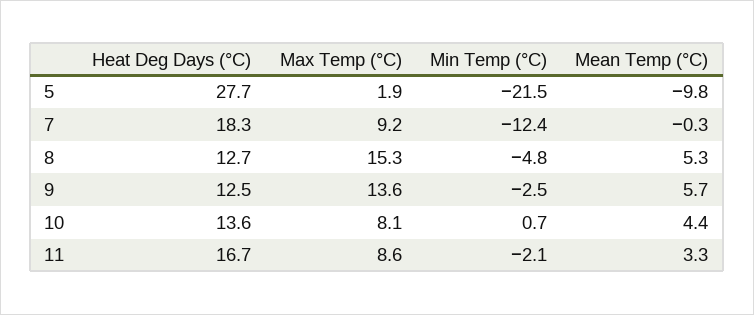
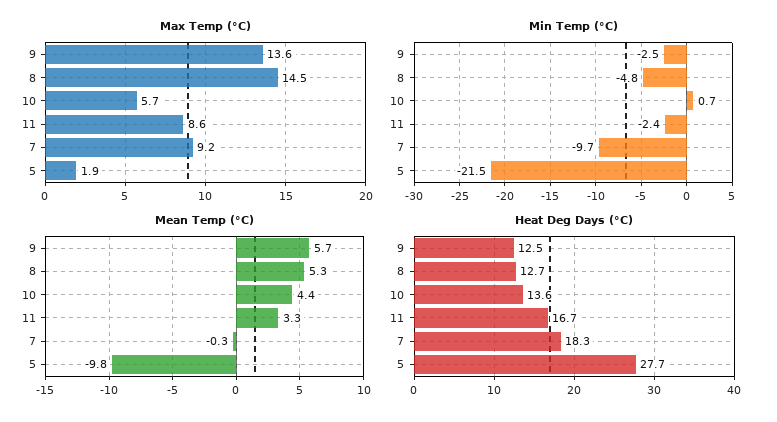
  {
    "Heat Deg Days (°C)": {
      "5": 27.7,
      "7": 18.3,
      "8": 12.7,
      "9": 12.5,
      "10": 13.6,
      "11": 16.7
    },
    "Max Temp (°C)": {
      "5": 1.9,
      "7": 9.2,
-     "8": 15.3,
+     "8": 14.5,
      "9": 13.6,
-     "10": 8.1,
+     "10": 5.7,
      "11": 8.6
    },
    "Min Temp (°C)": {
      "5": -21.5,
-     "7": -12.4,
+     "7": -9.7,
      "8": -4.8,
      "9": -2.5,
      "10": 0.7,
-     "11": -2.1
+     "11": -2.4
    },
    "Mean Temp (°C)": {
      "5": -9.8,
      "7": -0.3,
      "8": 5.3,
      "9": 5.7,
      "10": 4.4,
      "11": 3.3
    }
  }

